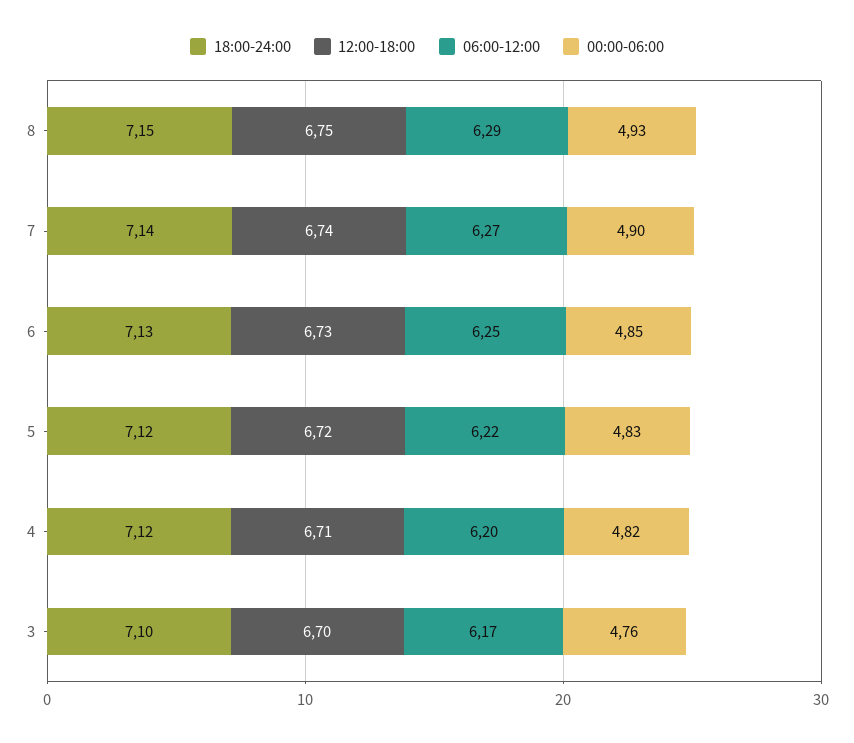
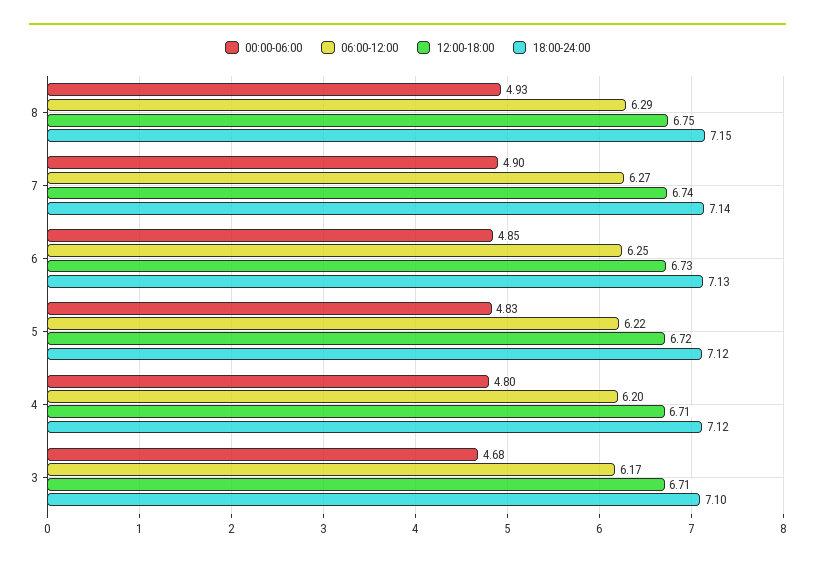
  {
    "18:00-24:00": {
      "8": 7.15,
      "7": 7.14,
      "6": 7.13,
      "5": 7.12,
      "4": 7.12,
      "3": 7.1
    },
    "12:00-18:00": {
      "8": 6.75,
      "7": 6.74,
      "6": 6.73,
      "5": 6.72,
      "4": 6.71,
-     "3": 6.7
+     "3": 6.71
    },
    "06:00-12:00": {
      "8": 6.29,
      "7": 6.27,
      "6": 6.25,
      "5": 6.22,
      "4": 6.2,
      "3": 6.17
    },
    "00:00-06:00": {
      "8": 4.93,
      "7": 4.9,
      "6": 4.85,
      "5": 4.83,
-     "4": 4.82,
+     "4": 4.8,
-     "3": 4.76
+     "3": 4.68
    }
  }

